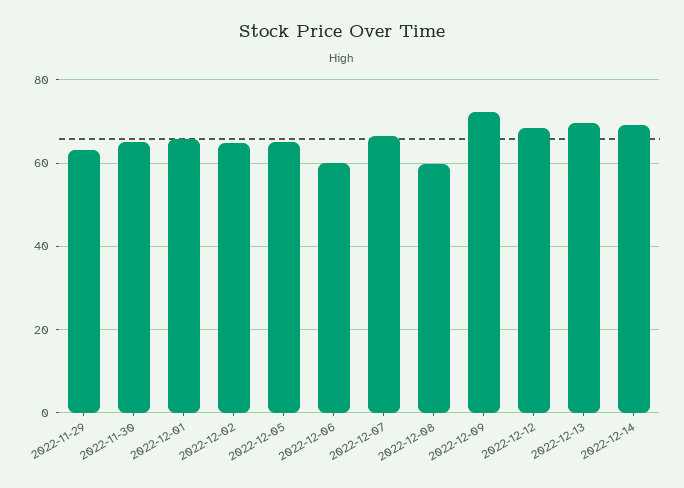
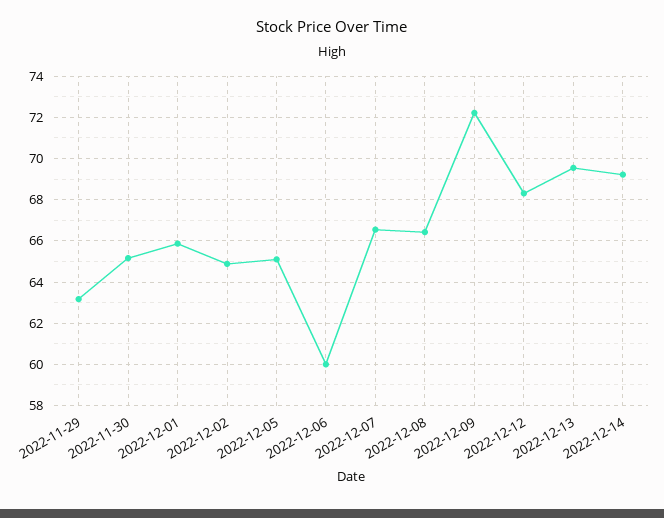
  {
    "2022-11-29": 63,
    "2022-11-30": 65,
    "2022-12-01": 66,
    "2022-12-02": 65,
    "2022-12-05": 65,
    "2022-12-06": 60,
    "2022-12-07": 66.5,
-   "2022-12-08": 60,
+   "2022-12-08": 66.5,
    "2022-12-09": 72,
    "2022-12-12": 68.5,
    "2022-12-13": 69.5,
    "2022-12-14": 69
  }

